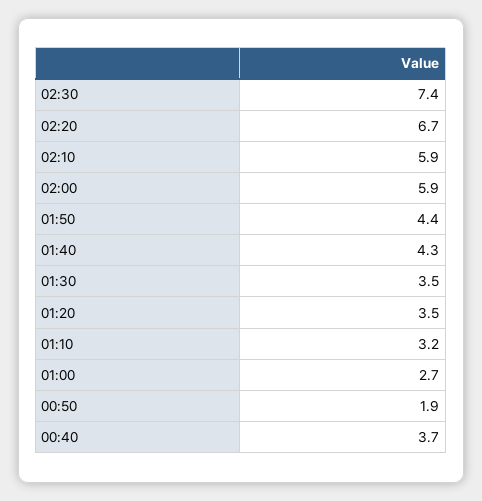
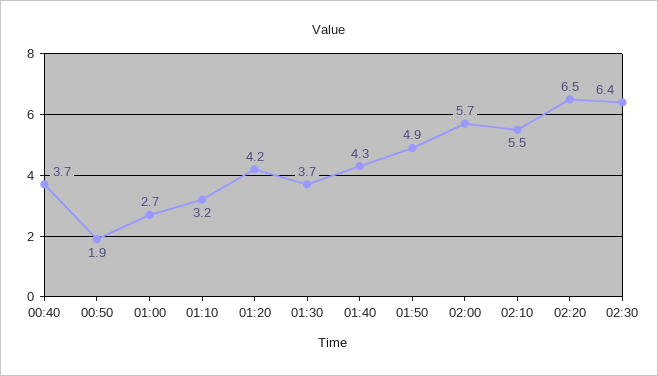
  {
-   "02:30": 7.4,
+   "02:30": 6.4,
-   "02:20": 6.7,
+   "02:20": 6.5,
-   "02:10": 5.9,
+   "02:10": 5.5,
-   "02:00": 5.9,
+   "02:00": 5.7,
-   "01:50": 4.4,
+   "01:50": 4.9,
    "01:40": 4.3,
-   "01:30": 3.5,
+   "01:30": 3.7,
-   "01:20": 3.5,
+   "01:20": 4.2,
    "01:10": 3.2,
    "01:00": 2.7,
    "00:50": 1.9,
    "00:40": 3.7
  }

